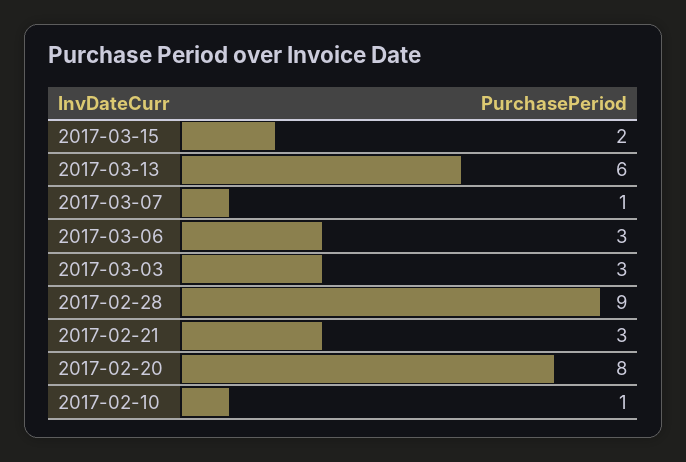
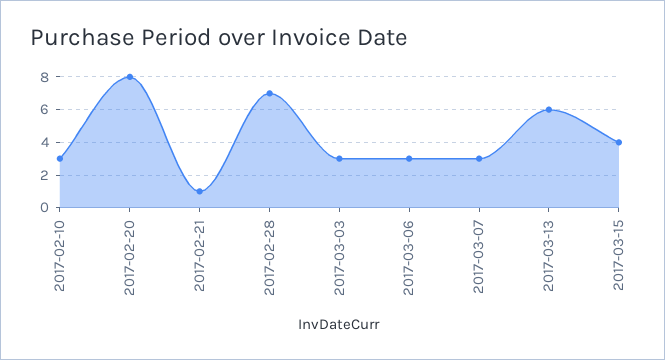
  {
-   "2017-03-15": 2,
+   "2017-03-15": 4,
    "2017-03-13": 6,
-   "2017-03-07": 1,
+   "2017-03-07": 3,
    "2017-03-06": 3,
    "2017-03-03": 3,
-   "2017-02-28": 9,
+   "2017-02-28": 7,
-   "2017-02-21": 3,
+   "2017-02-21": 1,
    "2017-02-20": 8,
-   "2017-02-10": 1
+   "2017-02-10": 3
  }

